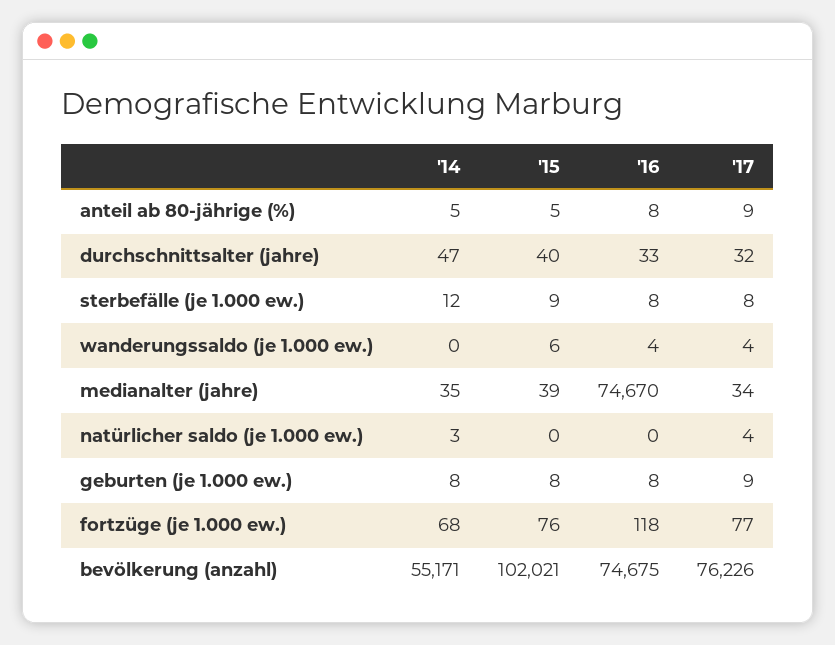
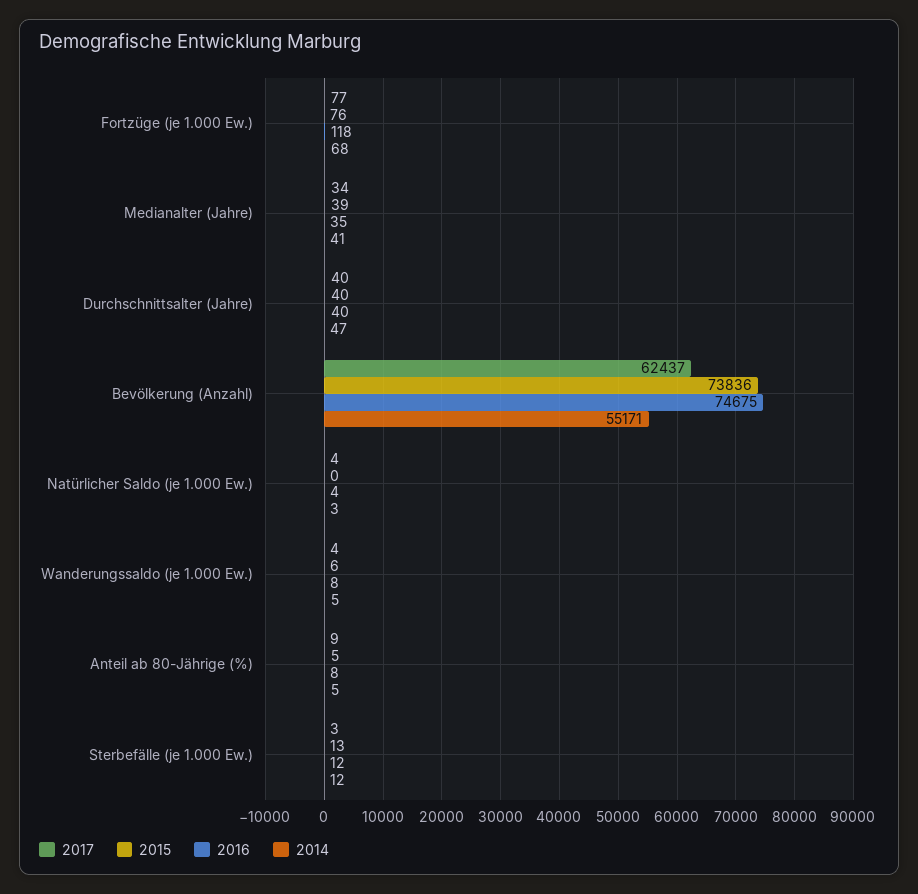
  {
    "'14": {
      "anteil ab 80-jährige (%)": 5,
      "durchschnittsalter (jahre)": 47,
      "sterbefälle (je 1.000 ew.)": 12,
-     "wanderungssaldo (je 1.000 ew.)": 0,
+     "wanderungssaldo (je 1.000 ew.)": 5,
-     "medianalter (jahre)": 35,
+     "medianalter (jahre)": 41,
      "natürlicher saldo (je 1.000 ew.)": 3,
-     "geburten (je 1.000 ew.)": 8,
      "fortzüge (je 1.000 ew.)": 68,
      "bevölkerung (anzahl)": 55171
    },
    "'15": {
      "anteil ab 80-jährige (%)": 5,
      "durchschnittsalter (jahre)": 40,
-     "sterbefälle (je 1.000 ew.)": 9,
+     "sterbefälle (je 1.000 ew.)": 13,
      "wanderungssaldo (je 1.000 ew.)": 6,
      "medianalter (jahre)": 39,
      "natürlicher saldo (je 1.000 ew.)": 0,
-     "geburten (je 1.000 ew.)": 8,
      "fortzüge (je 1.000 ew.)": 76,
-     "bevölkerung (anzahl)": 102021
+     "bevölkerung (anzahl)": 73836
    },
    "'16": {
      "anteil ab 80-jährige (%)": 8,
-     "durchschnittsalter (jahre)": 33,
+     "durchschnittsalter (jahre)": 40,
-     "sterbefälle (je 1.000 ew.)": 8,
+     "sterbefälle (je 1.000 ew.)": 12,
-     "wanderungssaldo (je 1.000 ew.)": 4,
+     "wanderungssaldo (je 1.000 ew.)": 8,
-     "medianalter (jahre)": 74670,
+     "medianalter (jahre)": 35,
-     "natürlicher saldo (je 1.000 ew.)": 0,
+     "natürlicher saldo (je 1.000 ew.)": 4,
-     "geburten (je 1.000 ew.)": 8,
      "fortzüge (je 1.000 ew.)": 118,
      "bevölkerung (anzahl)": 74675
    },
    "'17": {
      "anteil ab 80-jährige (%)": 9,
-     "durchschnittsalter (jahre)": 32,
+     "durchschnittsalter (jahre)": 40,
-     "sterbefälle (je 1.000 ew.)": 8,
+     "sterbefälle (je 1.000 ew.)": 3,
      "wanderungssaldo (je 1.000 ew.)": 4,
      "medianalter (jahre)": 34,
      "natürlicher saldo (je 1.000 ew.)": 4,
-     "geburten (je 1.000 ew.)": 9,
      "fortzüge (je 1.000 ew.)": 77,
-     "bevölkerung (anzahl)": 76226
+     "bevölkerung (anzahl)": 62437
    }
  }

